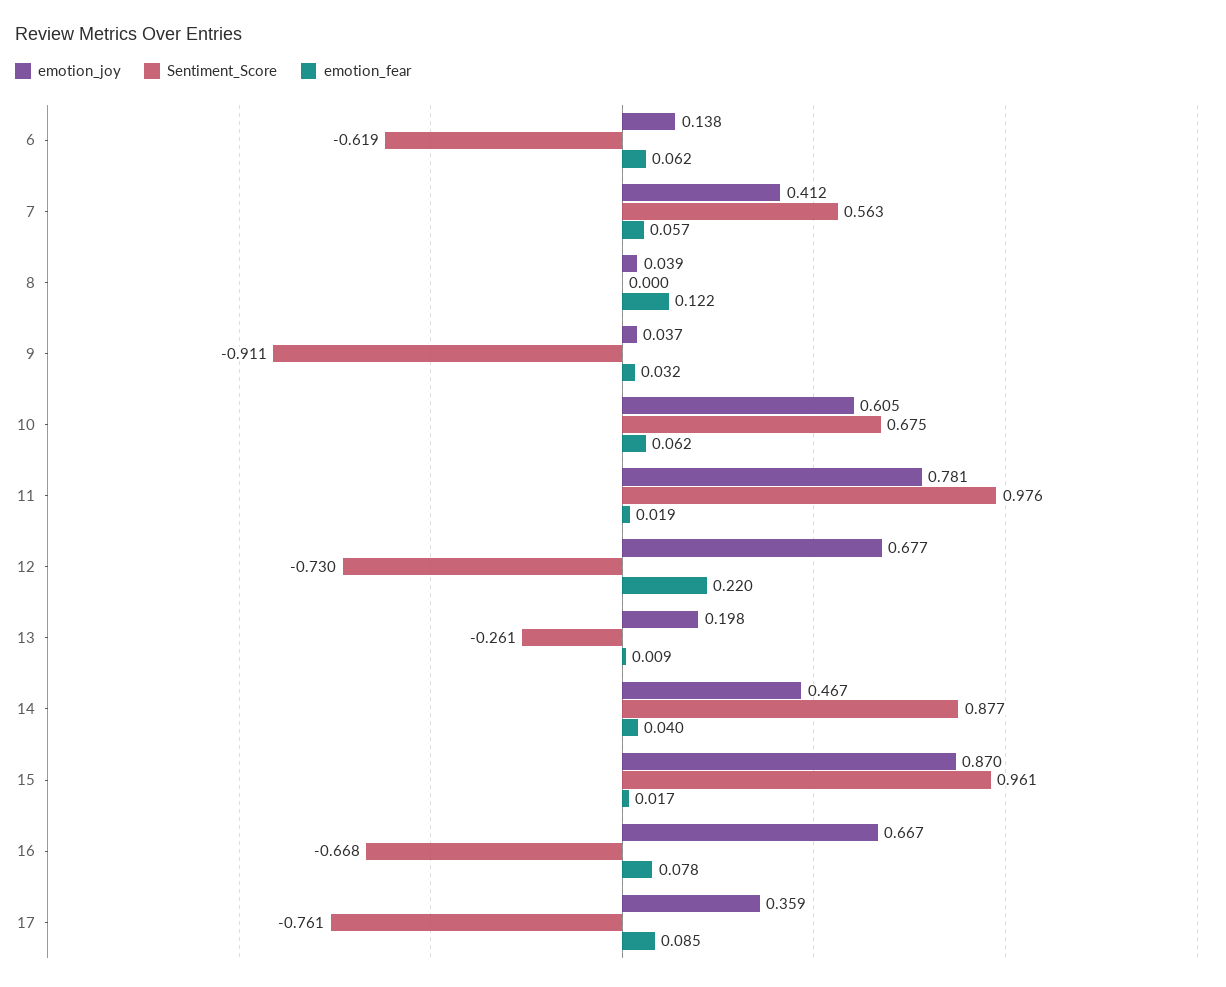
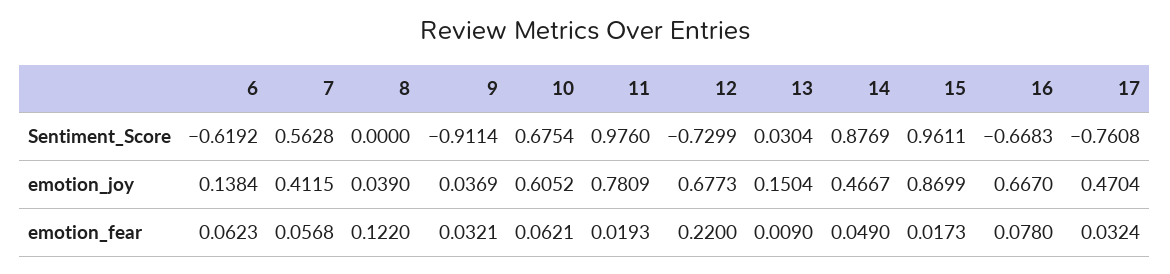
  {
    "emotion_joy": {
      "6": 0.1384,
      "7": 0.4115,
      "8": 0.039,
      "9": 0.0369,
      "10": 0.6052,
      "11": 0.7809,
      "12": 0.6773,
-     "13": 0.198,
+     "13": 0.1504,
      "14": 0.4667,
      "15": 0.8699,
      "16": 0.667,
-     "17": 0.359
+     "17": 0.4704
    },
    "Sentiment_Score": {
      "6": -0.6192,
      "7": 0.5628,
      "8": 0,
      "9": -0.9114,
      "10": 0.6754,
      "11": 0.976,
      "12": -0.7299,
-     "13": -0.261,
+     "13": 0.0304,
      "14": 0.8769,
      "15": 0.9611,
      "16": -0.6683,
      "17": -0.7608
    },
    "emotion_fear": {
      "6": 0.0623,
      "7": 0.0568,
      "8": 0.122,
      "9": 0.0321,
      "10": 0.0621,
      "11": 0.0193,
      "12": 0.22,
      "13": 0.009,
-     "14": 0.04,
+     "14": 0.049,
      "15": 0.0173,
      "16": 0.078,
-     "17": 0.085
+     "17": 0.0324
    }
  }

